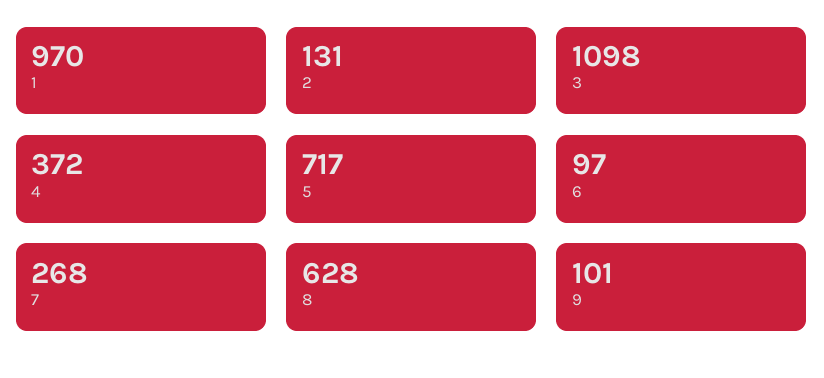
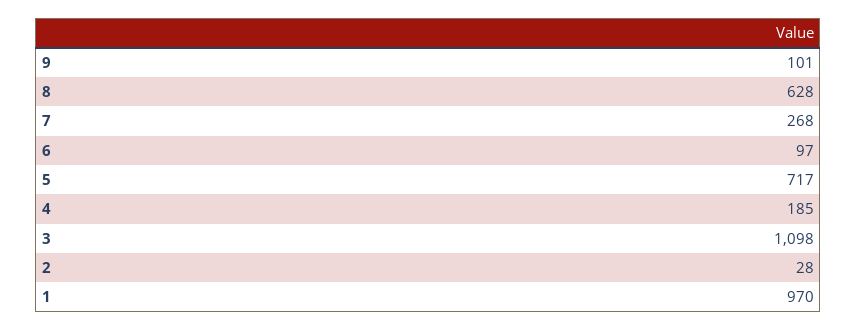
  {
    "1": 970,
-   "2": 131,
+   "2": 28,
    "3": 1098,
-   "4": 372,
+   "4": 185,
    "5": 717,
    "6": 97,
    "7": 268,
    "8": 628,
    "9": 101
  }

